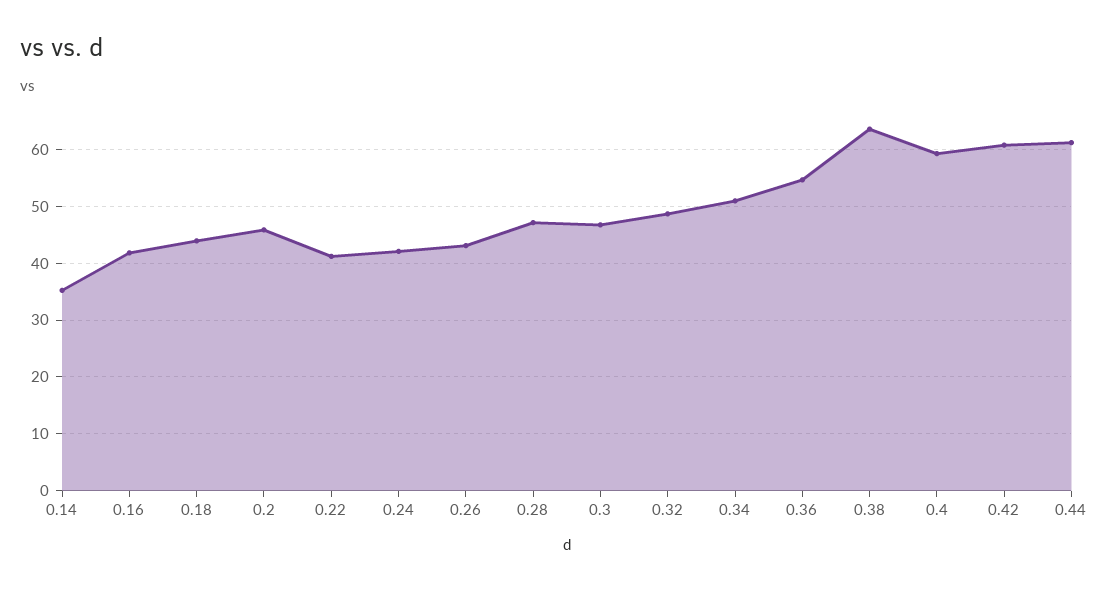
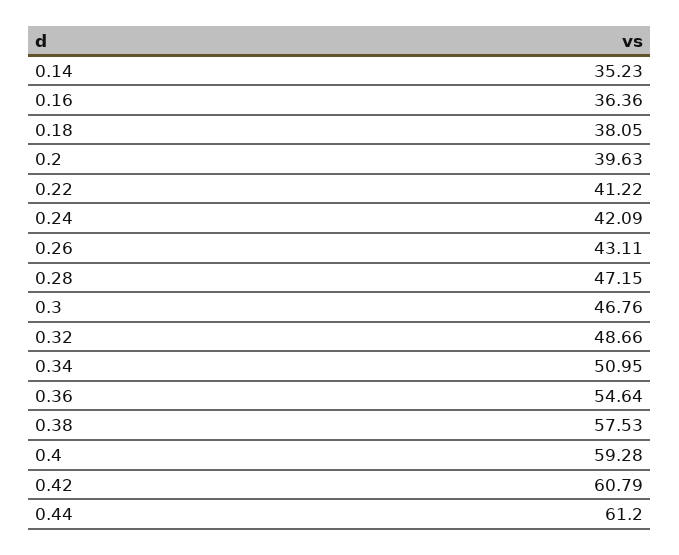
  {
    "0.14": 35.23,
-   "0.16": 42,
+   "0.16": 36.36,
-   "0.18": 44,
+   "0.18": 38.05,
-   "0.2": 46,
+   "0.2": 39.63,
    "0.22": 41.22,
    "0.24": 42.09,
    "0.26": 43.11,
    "0.28": 47.15,
    "0.3": 46.76,
    "0.32": 48.66,
    "0.34": 50.95,
    "0.36": 54.64,
-   "0.38": 64,
+   "0.38": 57.53,
    "0.4": 59.28,
    "0.42": 60.79,
    "0.44": 61.2
  }

